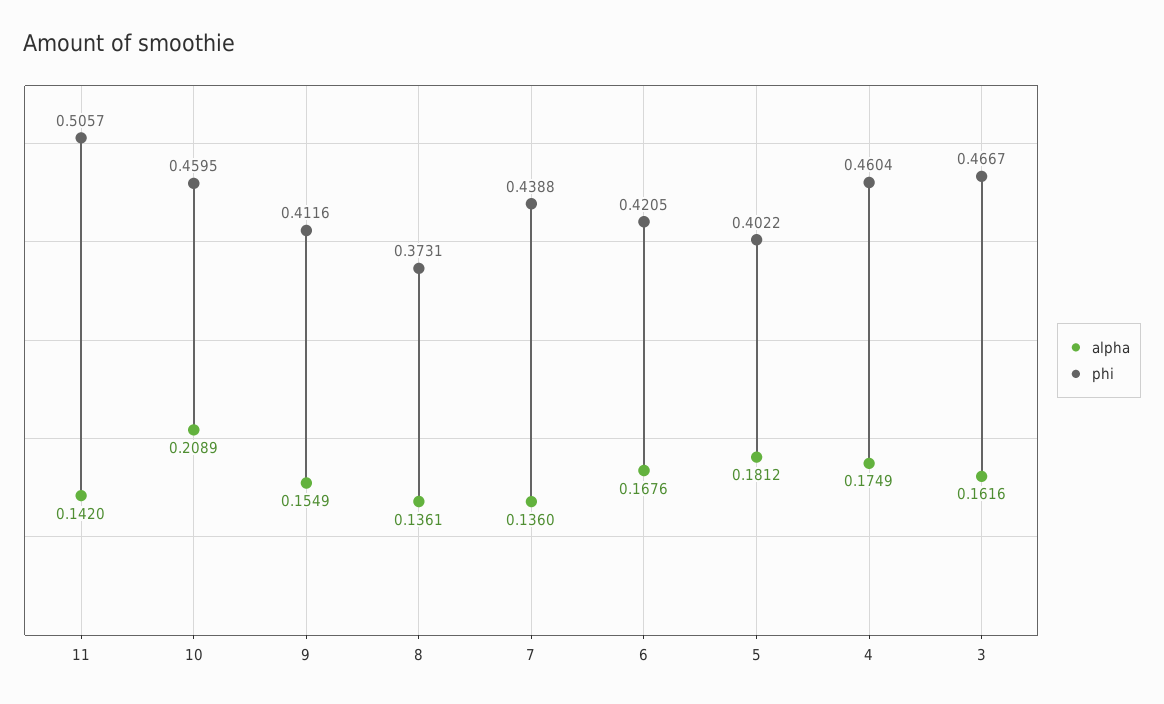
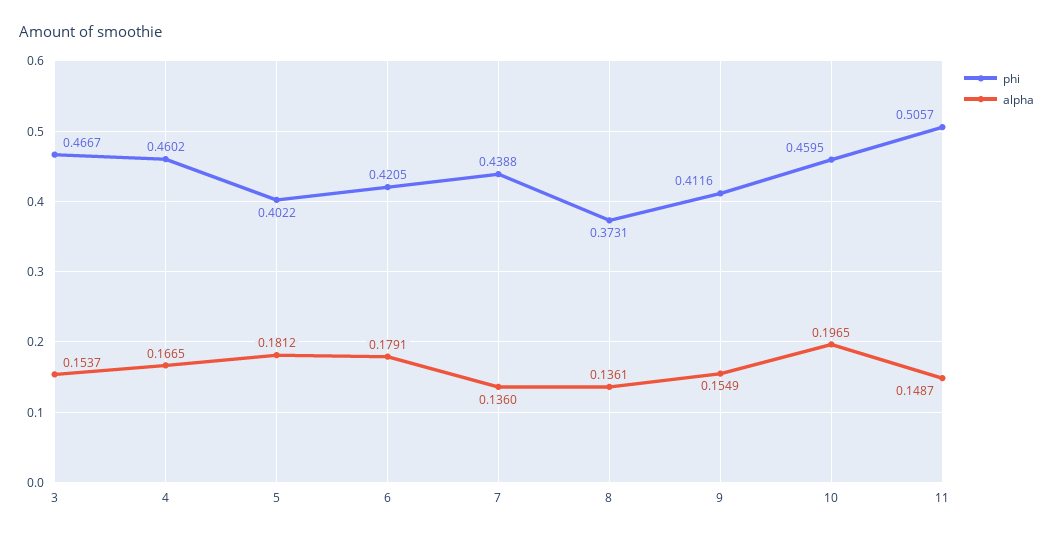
  {
    "alpha": {
-     "11": 0.142,
+     "11": 0.1487,
-     "10": 0.2089,
+     "10": 0.1965,
      "9": 0.1549,
      "8": 0.1361,
      "7": 0.136,
-     "6": 0.1676,
+     "6": 0.1791,
      "5": 0.1812,
-     "4": 0.1749,
+     "4": 0.1665,
-     "3": 0.1616
+     "3": 0.1537
    },
    "phi": {
      "11": 0.5057,
      "10": 0.4595,
      "9": 0.4116,
      "8": 0.3731,
      "7": 0.4388,
      "6": 0.4205,
      "5": 0.4022,
-     "4": 0.4604,
+     "4": 0.4602,
      "3": 0.4667
    }
  }

